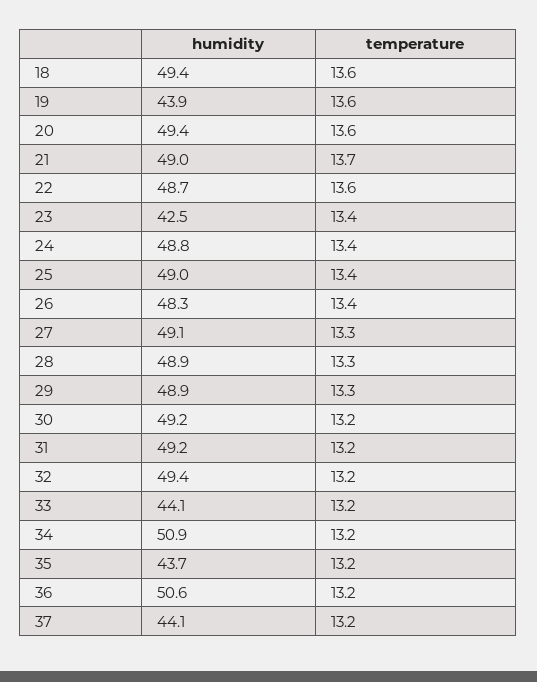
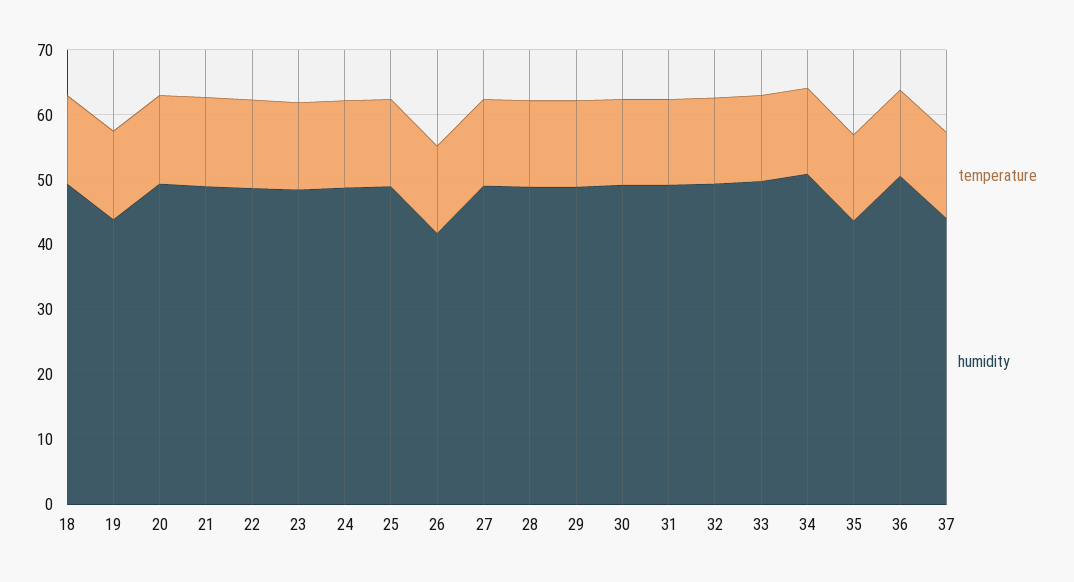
  {
    "humidity": {
      "18": 49.4,
      "19": 43.9,
      "20": 49.4,
      "21": 49,
      "22": 48.7,
-     "23": 42.5,
+     "23": 48,
      "24": 48.8,
      "25": 49,
-     "26": 48.3,
+     "26": 42,
      "27": 49.1,
      "28": 48.9,
      "29": 48.9,
      "30": 49.2,
      "31": 49.2,
      "32": 49.4,
-     "33": 44.1,
+     "33": 50,
      "34": 50.9,
      "35": 43.7,
      "36": 50.6,
      "37": 44.1
    },
    "temperature": {
      "18": 13.6,
      "19": 13.6,
      "20": 13.6,
      "21": 13.7,
      "22": 13.6,
      "23": 13.4,
      "24": 13.4,
      "25": 13.4,
      "26": 13.4,
      "27": 13.3,
      "28": 13.3,
      "29": 13.3,
      "30": 13.2,
      "31": 13.2,
      "32": 13.2,
      "33": 13.2,
      "34": 13.2,
      "35": 13.2,
      "36": 13.2,
      "37": 13.2
    }
  }

